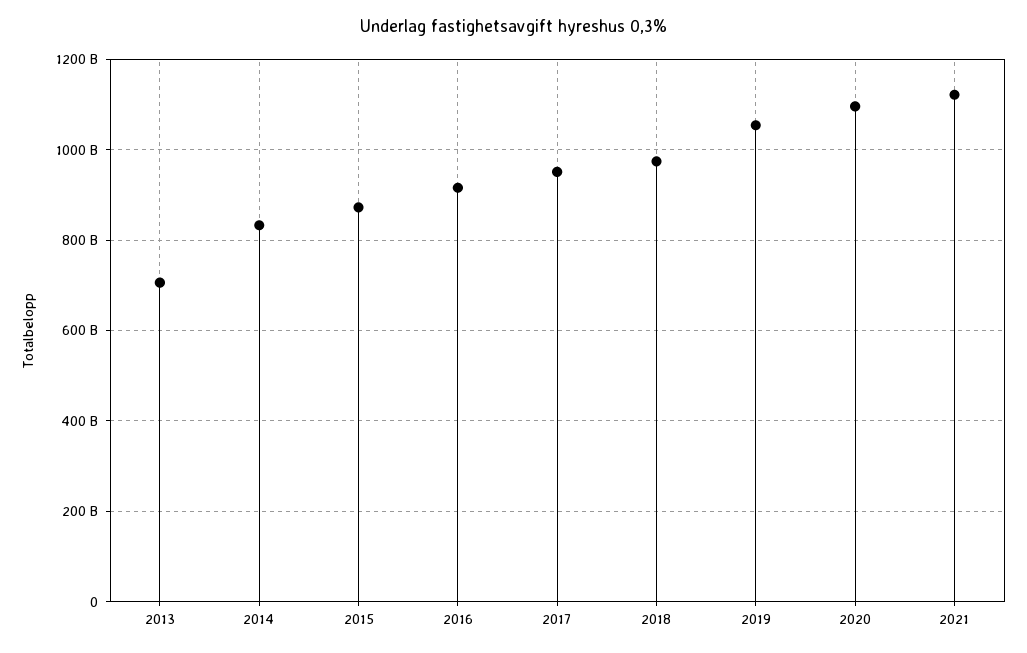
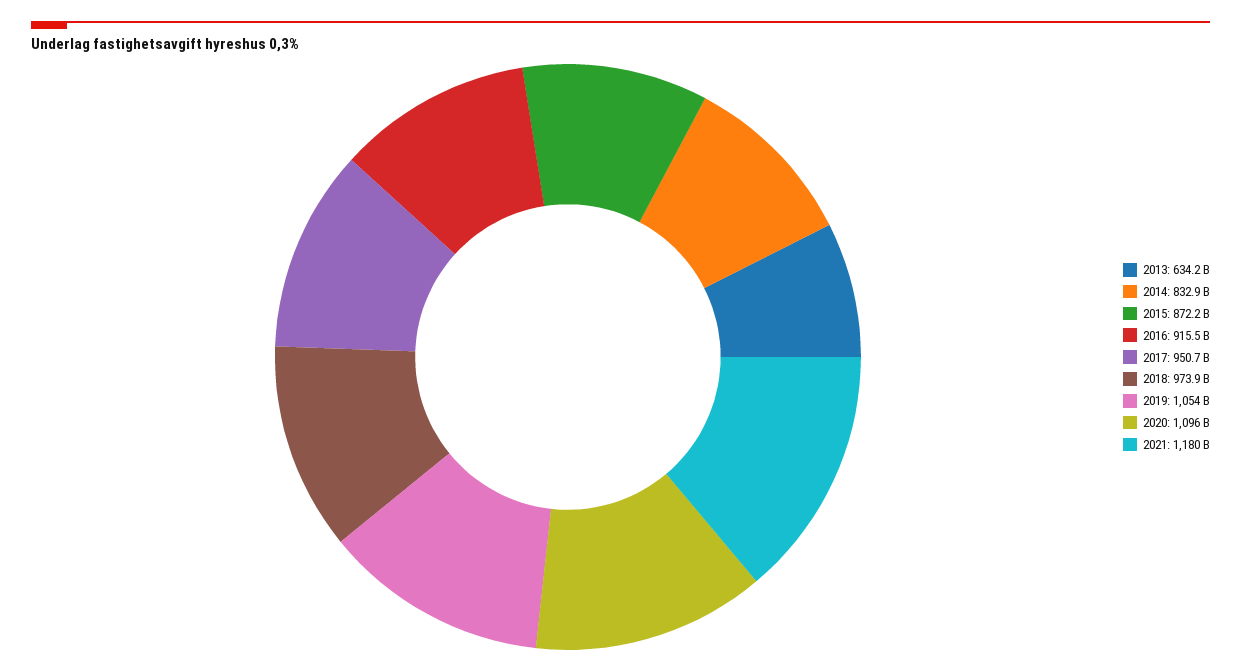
  {
-   "2013": 700000000000,
+   "2013": 634200000000,
    "2014": 832900000000,
    "2015": 872200000000,
    "2016": 915500000000,
    "2017": 950700000000,
    "2018": 973900000000,
    "2019": 1054000000000,
    "2020": 1096000000000,
-   "2021": 1120000000000
+   "2021": 1180000000000
  }

